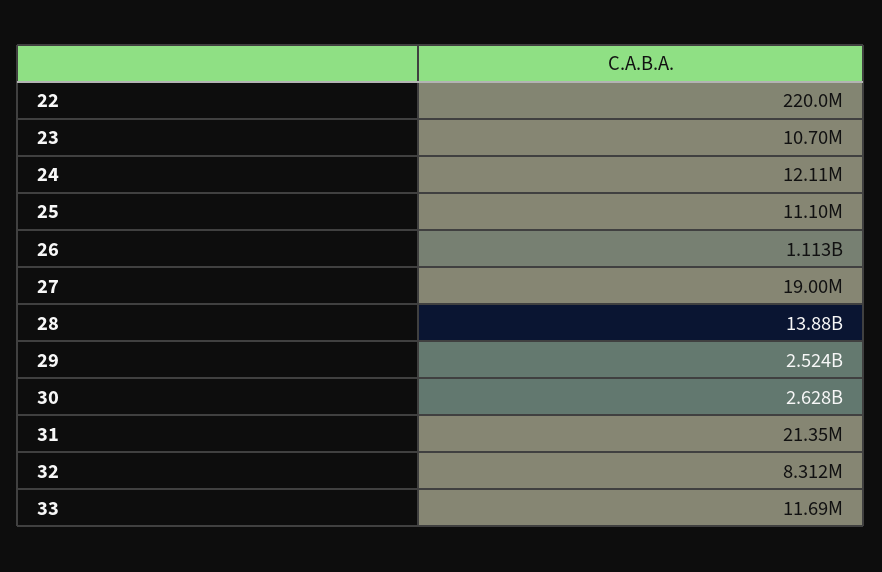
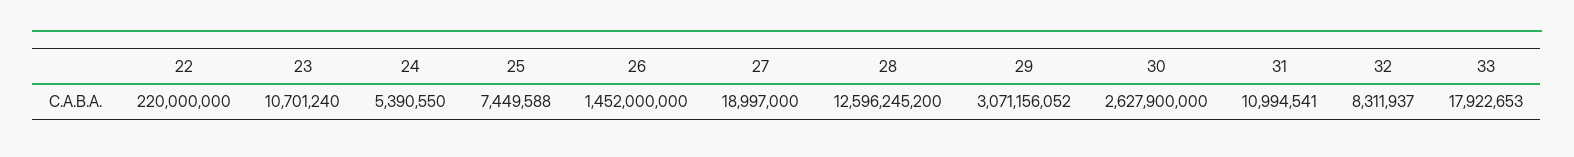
  {
    "22": 220000000,
    "23": 10701240,
-   "24": 12110000,
+   "24": 5390550,
-   "25": 11100000,
+   "25": 7449588,
-   "26": 1113000000,
+   "26": 1452000000,
    "27": 18997000,
-   "28": 13880000000,
+   "28": 12596245200,
-   "29": 2524000000,
+   "29": 3071156052,
    "30": 2627900000,
-   "31": 21350000,
+   "31": 10994541,
    "32": 8311937,
-   "33": 11690000
+   "33": 17922653
  }

